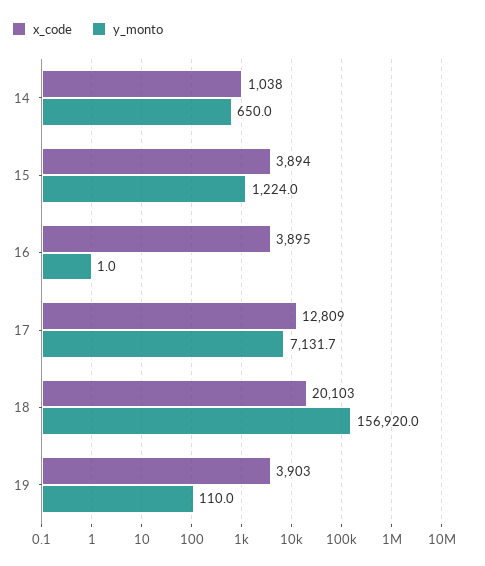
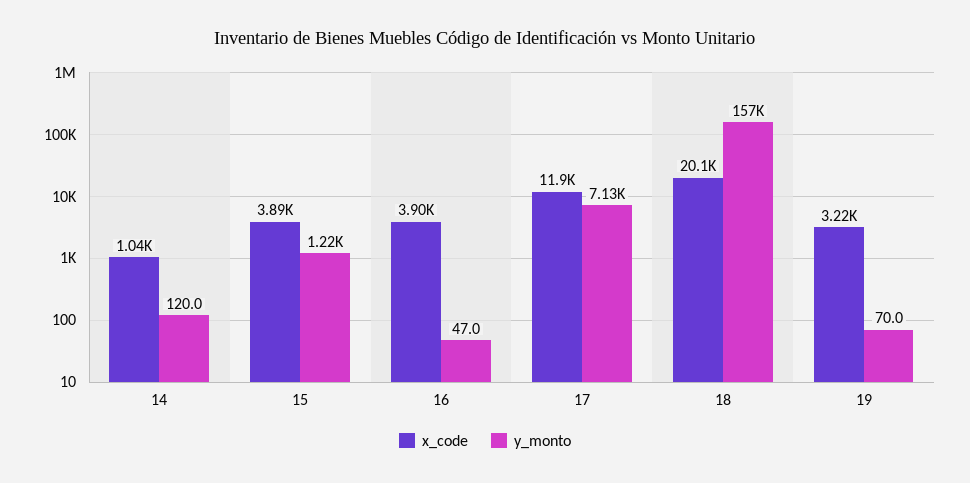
  {
    "x_code": {
      "14": 1038,
      "15": 3894,
      "16": 3895,
-     "17": 12809,
+     "17": 11900,
      "18": 20103,
-     "19": 3903
+     "19": 3220
    },
    "y_monto": {
-     "14": 650,
+     "14": 120,
      "15": 1224,
-     "16": 1,
+     "16": 47,
      "17": 7131.7,
      "18": 156920,
-     "19": 110
+     "19": 70
    }
  }

